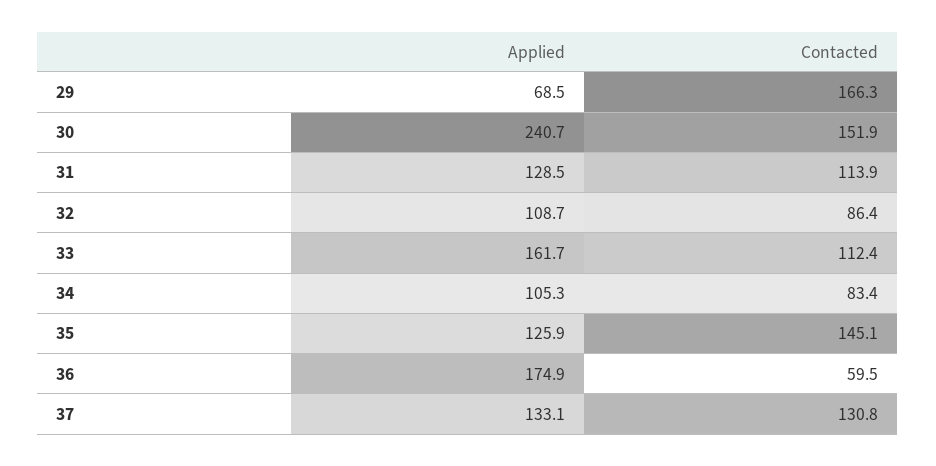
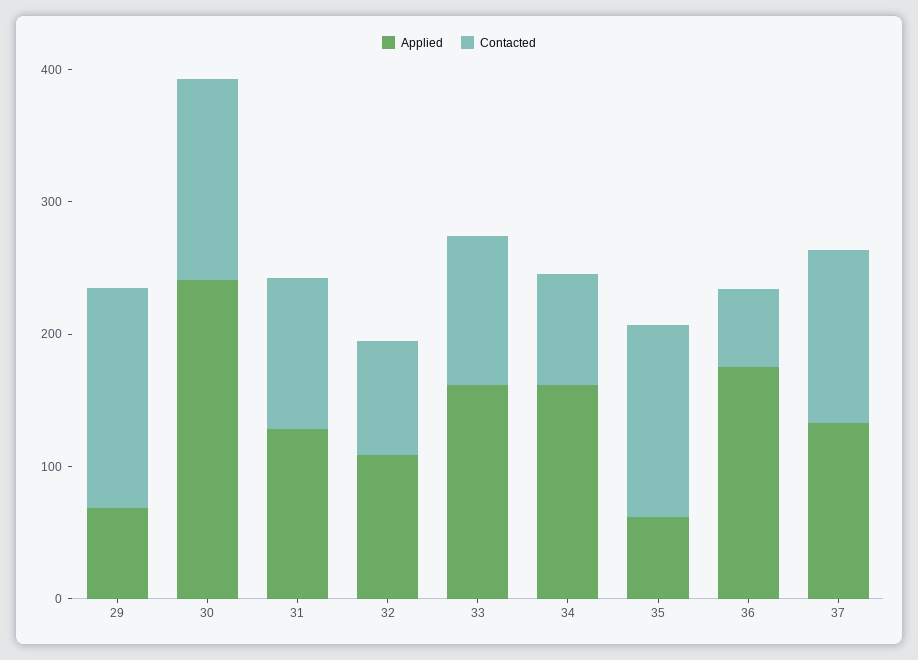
  {
    "Applied": {
      "29": 68.5,
      "30": 240.7,
      "31": 128.5,
      "32": 108.7,
      "33": 161.7,
-     "34": 105.3,
+     "34": 160,
-     "35": 125.9,
+     "35": 60,
      "36": 174.9,
      "37": 133.1
    },
    "Contacted": {
      "29": 166.3,
      "30": 151.9,
      "31": 113.9,
      "32": 86.4,
      "33": 112.4,
      "34": 83.4,
      "35": 145.1,
      "36": 59.5,
      "37": 130.8
    }
  }

